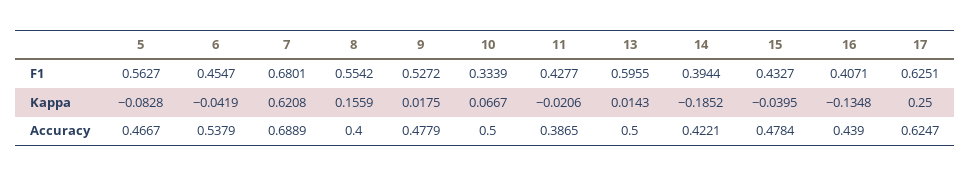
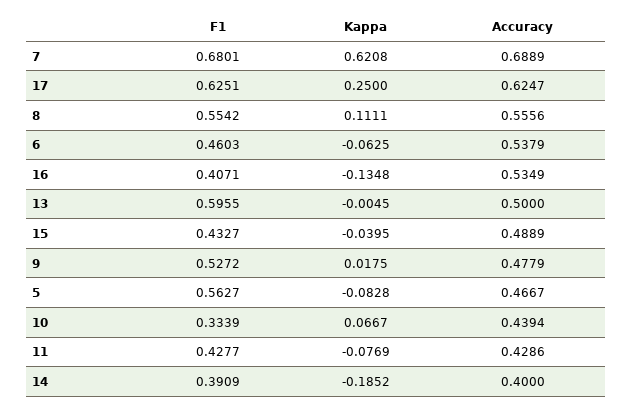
  {
    "5": {
      "F1": 0.5627,
      "Kappa": -0.0828,
      "Accuracy": 0.4667
    },
    "6": {
-     "F1": 0.4547,
+     "F1": 0.4603,
-     "Kappa": -0.0419,
+     "Kappa": -0.0625,
      "Accuracy": 0.5379
    },
    "7": {
      "F1": 0.6801,
      "Kappa": 0.6208,
      "Accuracy": 0.6889
    },
    "8": {
      "F1": 0.5542,
-     "Kappa": 0.1559,
+     "Kappa": 0.1111,
-     "Accuracy": 0.4
+     "Accuracy": 0.5556
    },
    "9": {
      "F1": 0.5272,
      "Kappa": 0.0175,
      "Accuracy": 0.4779
    },
    "10": {
      "F1": 0.3339,
      "Kappa": 0.0667,
-     "Accuracy": 0.5
+     "Accuracy": 0.4394
    },
    "11": {
      "F1": 0.4277,
-     "Kappa": -0.0206,
+     "Kappa": -0.0769,
-     "Accuracy": 0.3865
+     "Accuracy": 0.4286
    },
    "13": {
      "F1": 0.5955,
-     "Kappa": 0.0143,
+     "Kappa": -0.0045,
      "Accuracy": 0.5
    },
    "14": {
-     "F1": 0.3944,
+     "F1": 0.3909,
      "Kappa": -0.1852,
-     "Accuracy": 0.4221
+     "Accuracy": 0.4
    },
    "15": {
      "F1": 0.4327,
      "Kappa": -0.0395,
-     "Accuracy": 0.4784
+     "Accuracy": 0.4889
    },
    "16": {
      "F1": 0.4071,
      "Kappa": -0.1348,
-     "Accuracy": 0.439
+     "Accuracy": 0.5349
    },
    "17": {
      "F1": 0.6251,
      "Kappa": 0.25,
      "Accuracy": 0.6247
    }
  }

